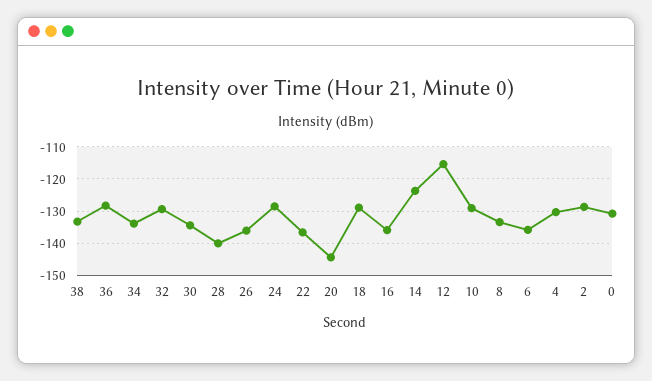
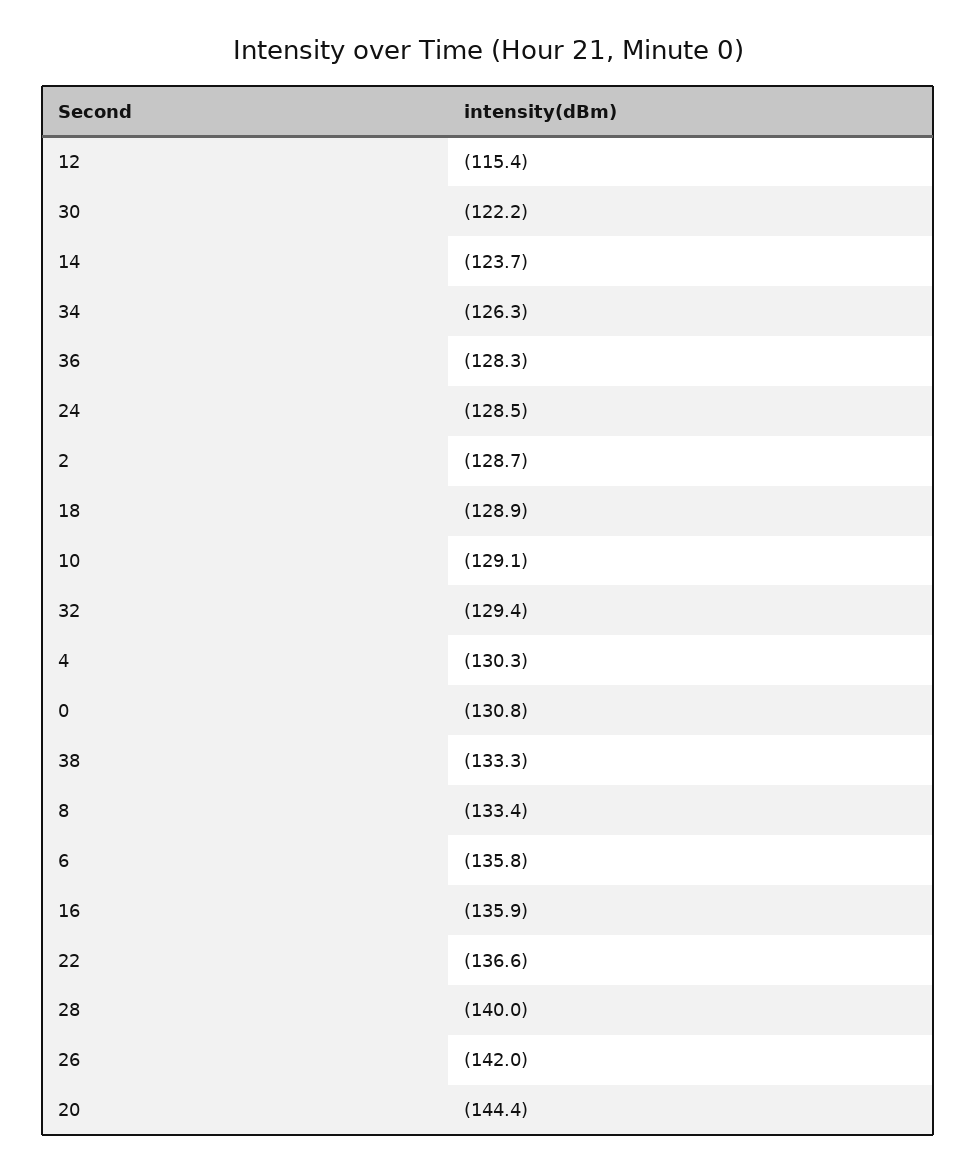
  {
    "38": -133.3,
    "36": -128.3,
-   "34": -134,
+   "34": -126.3,
    "32": -129.4,
-   "30": -134,
+   "30": -122.2,
    "28": -140,
-   "26": -136,
+   "26": -142,
    "24": -128.5,
    "22": -136.6,
    "20": -144.4,
    "18": -128.9,
    "16": -135.9,
    "14": -123.7,
    "12": -115.4,
    "10": -129.1,
    "8": -133.4,
    "6": -135.8,
    "4": -130.3,
    "2": -128.7,
    "0": -130.8
  }

